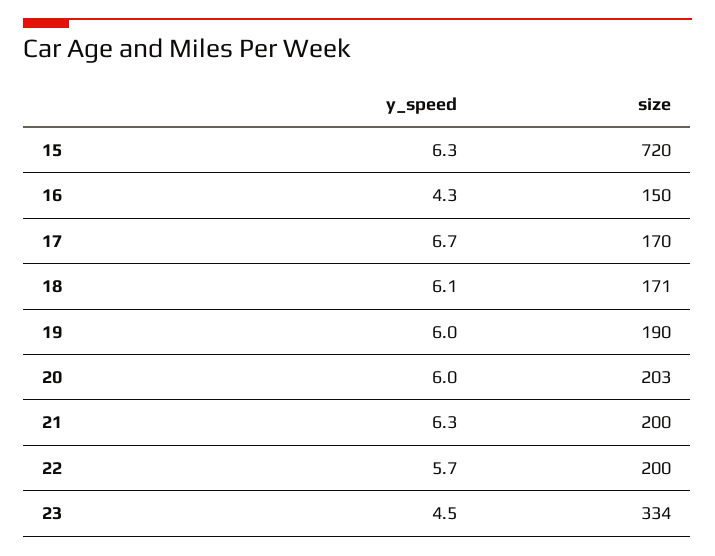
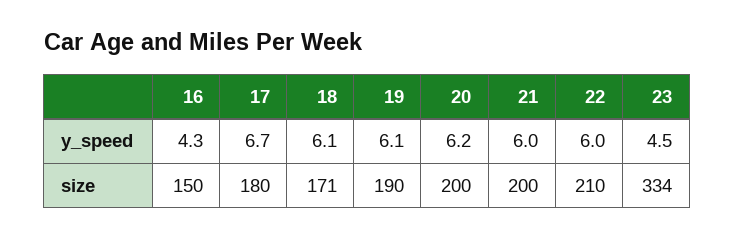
  {
    "y_speed": {
-     "15": 6.3,
      "16": 4.3,
      "17": 6.7,
      "18": 6.1,
-     "19": 6,
+     "19": 6.1,
-     "20": 6,
+     "20": 6.2,
-     "21": 6.3,
+     "21": 6,
-     "22": 5.7,
+     "22": 6,
      "23": 4.5
    },
    "size": {
-     "15": 720,
      "16": 150,
-     "17": 170,
+     "17": 180,
      "18": 171,
      "19": 190,
-     "20": 203,
+     "20": 200,
      "21": 200,
-     "22": 200,
+     "22": 210,
      "23": 334
    }
  }

